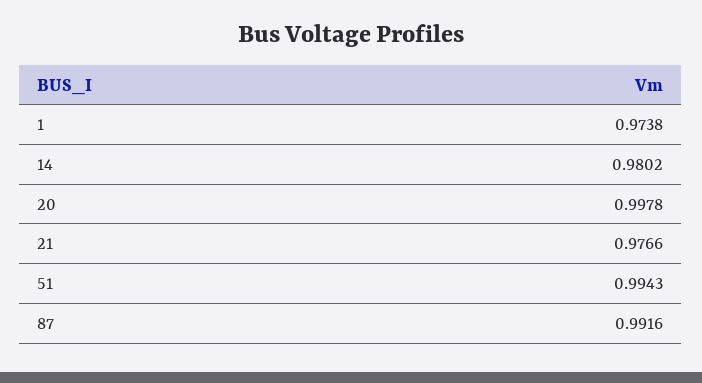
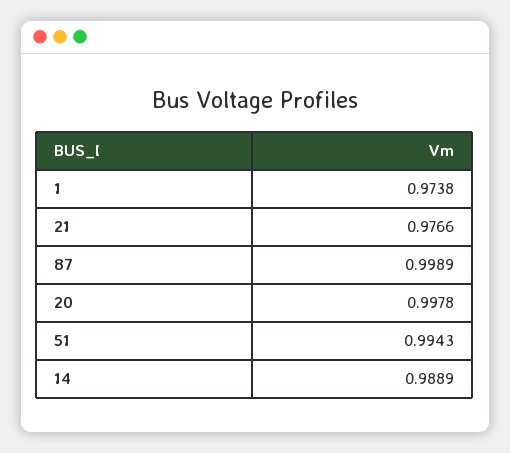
  {
    "1": 0.9738,
-   "14": 0.9802,
+   "14": 0.9889,
    "20": 0.9978,
    "21": 0.9766,
    "51": 0.9943,
-   "87": 0.9916
+   "87": 0.9989
  }

